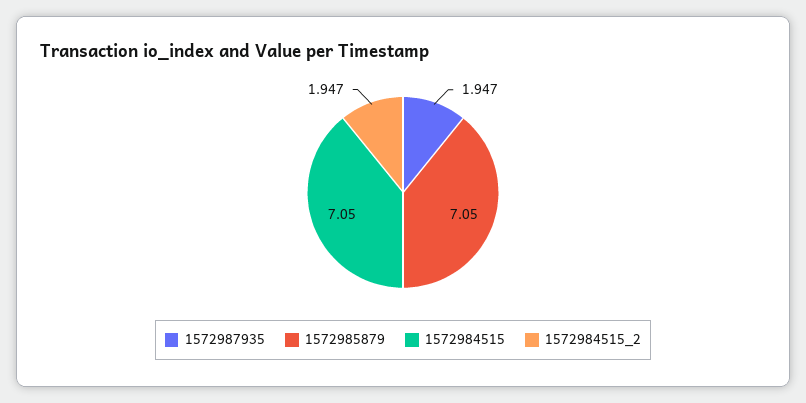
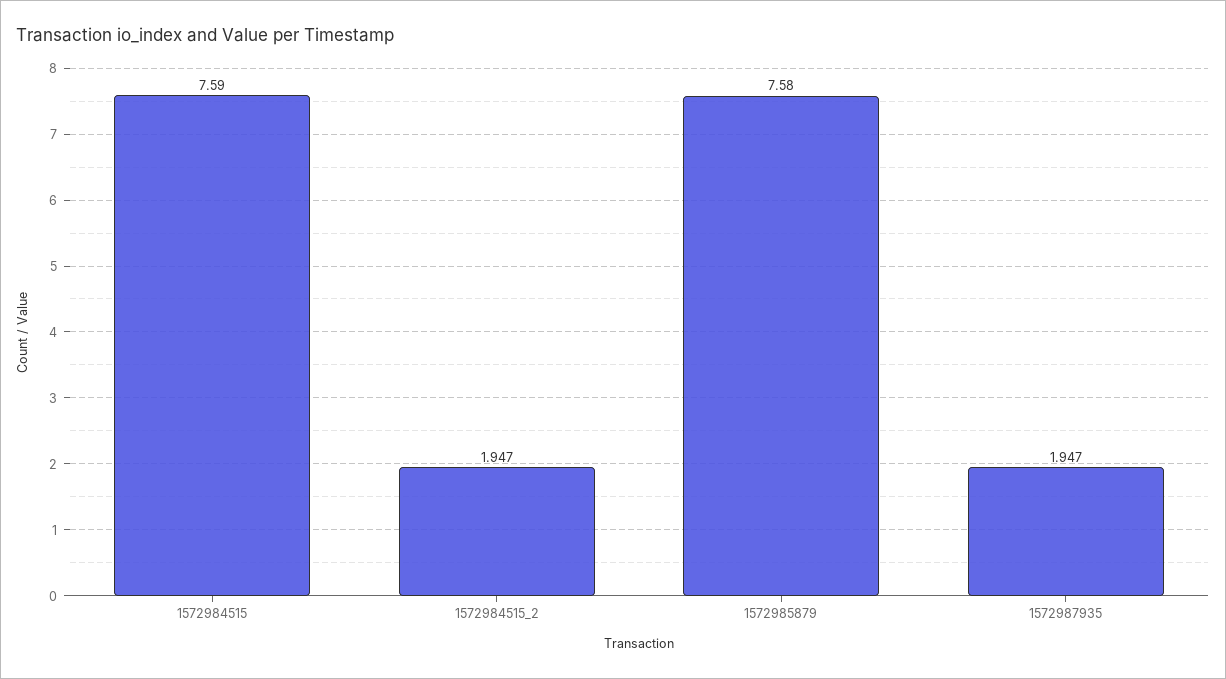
  {
    "1572987935": 1.947,
-   "1572985879": 7.05,
+   "1572985879": 7.58,
-   "1572984515": 7.05,
+   "1572984515": 7.59,
    "1572984515_2": 1.947
  }

